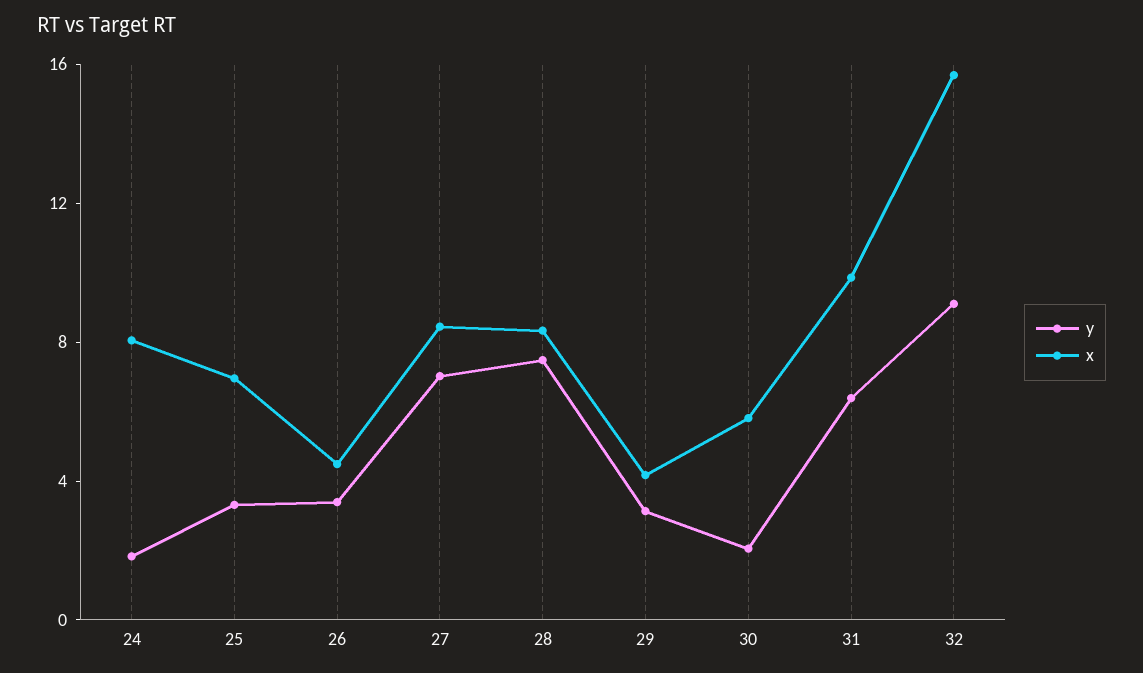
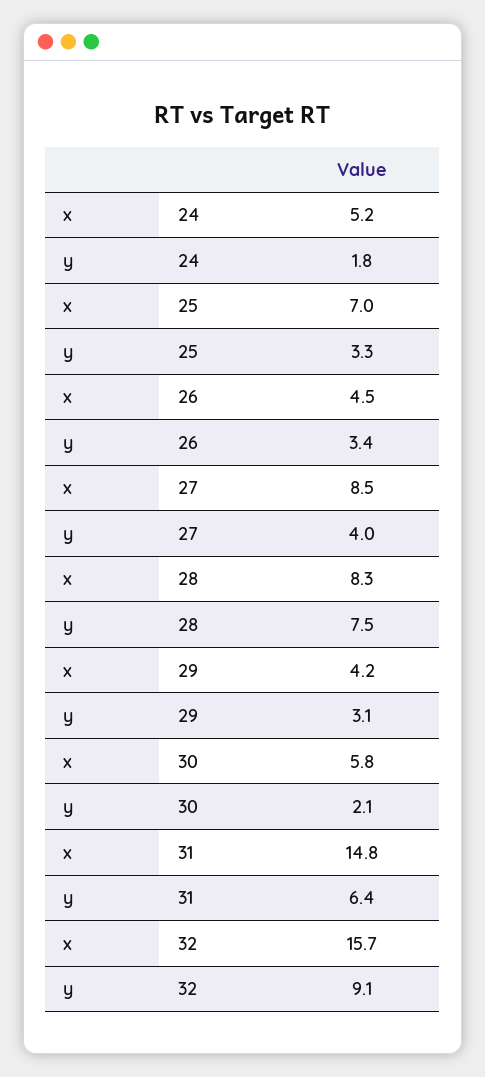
  {
    "y": {
      "24": 1.8,
      "25": 3.3,
      "26": 3.4,
-     "27": 7,
+     "27": 4,
      "28": 7.5,
      "29": 3.1,
      "30": 2.1,
      "31": 6.4,
      "32": 9.1
    },
    "x": {
-     "24": 8,
+     "24": 5.2,
      "25": 7,
      "26": 4.5,
      "27": 8.5,
      "28": 8.3,
      "29": 4.2,
      "30": 5.8,
-     "31": 10,
+     "31": 14.8,
      "32": 15.7
    }
  }

